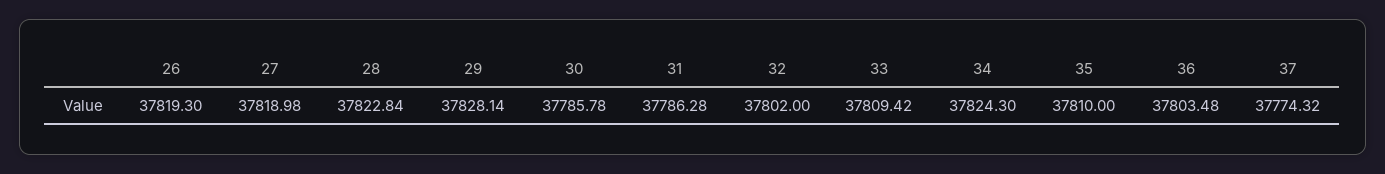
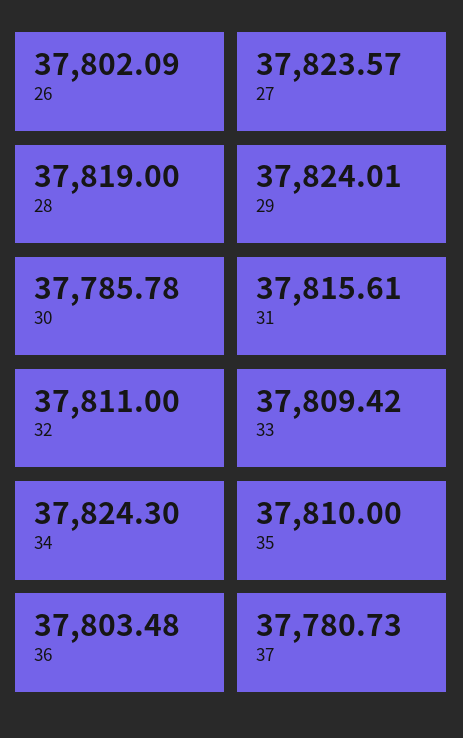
  {
-   "26": 37819.3,
+   "26": 37802.09,
-   "27": 37818.98,
+   "27": 37823.57,
-   "28": 37822.84,
+   "28": 37819,
-   "29": 37828.14,
+   "29": 37824.01,
    "30": 37785.78,
-   "31": 37786.28,
+   "31": 37815.61,
-   "32": 37802,
+   "32": 37811,
    "33": 37809.42,
    "34": 37824.3,
    "35": 37810,
    "36": 37803.48,
-   "37": 37774.32
+   "37": 37780.73
  }

